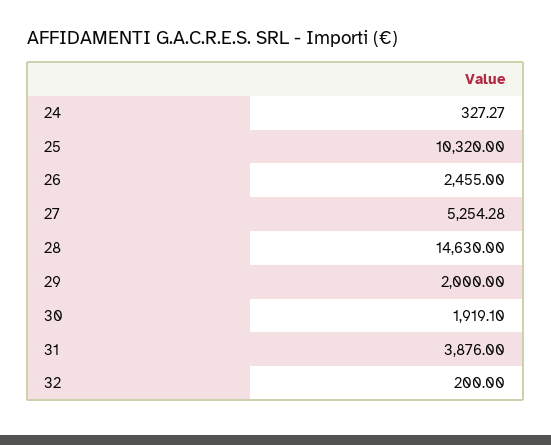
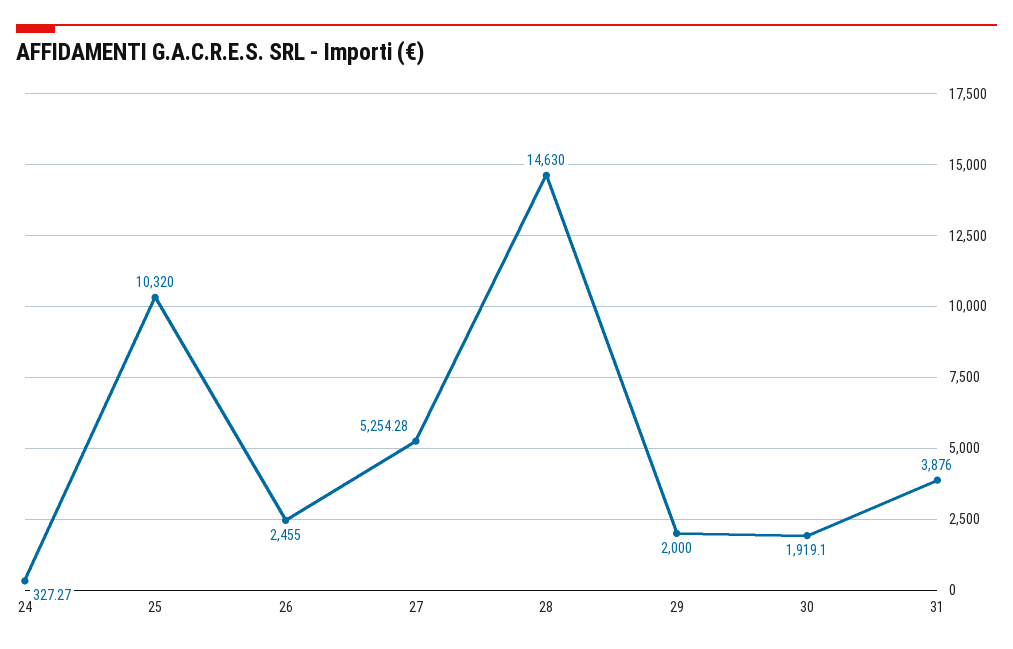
  {
    "24": 327.27,
    "25": 10320,
    "26": 2455,
    "27": 5254.28,
    "28": 14630,
    "29": 2000,
    "30": 1919.1,
-   "31": 3876,
+   "31": 3876
-   "32": 200
  }

